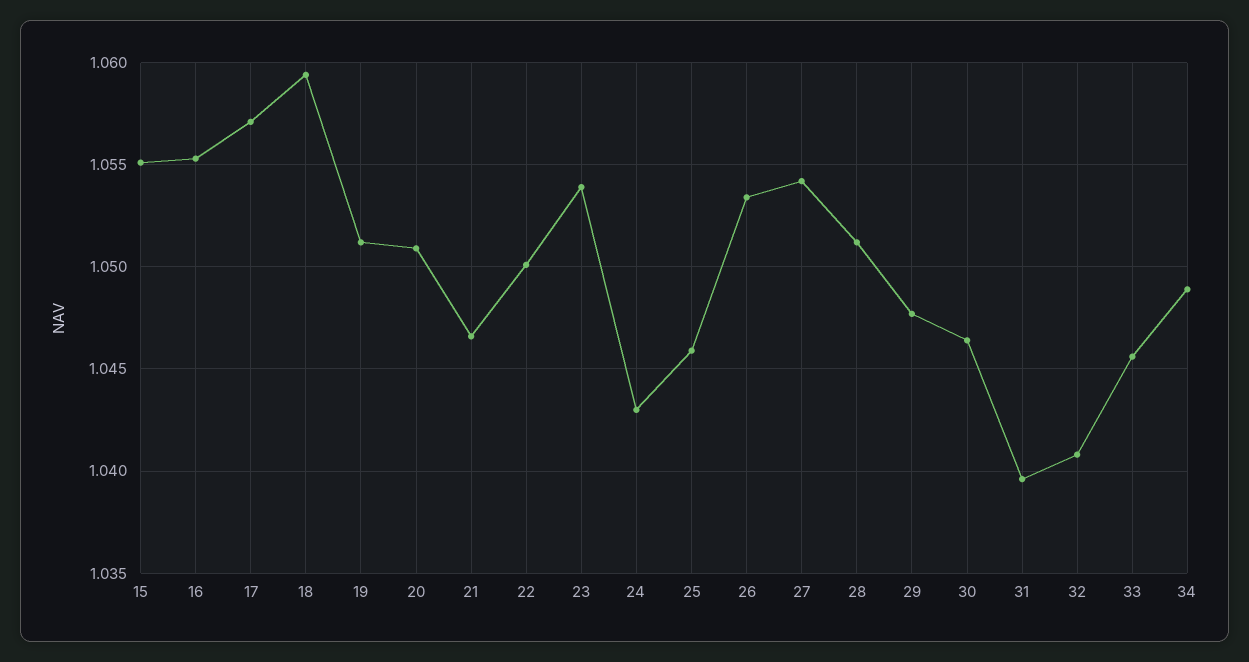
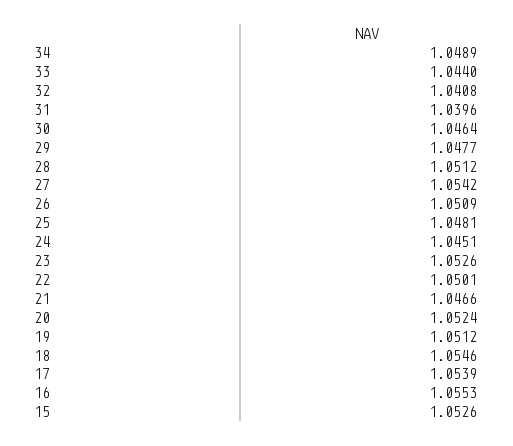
  {
-   "15": 1.055,
+   "15": 1.0526,
    "16": 1.0553,
-   "17": 1.057,
+   "17": 1.0539,
-   "18": 1.0595,
+   "18": 1.0546,
    "19": 1.0512,
-   "20": 1.051,
+   "20": 1.0524,
    "21": 1.0466,
    "22": 1.0501,
-   "23": 1.054,
+   "23": 1.0526,
-   "24": 1.043,
+   "24": 1.0451,
-   "25": 1.046,
+   "25": 1.0481,
-   "26": 1.0535,
+   "26": 1.0509,
    "27": 1.0542,
    "28": 1.0512,
    "29": 1.0477,
    "30": 1.0464,
    "31": 1.0396,
    "32": 1.0408,
-   "33": 1.0455,
+   "33": 1.044,
    "34": 1.0489
  }

